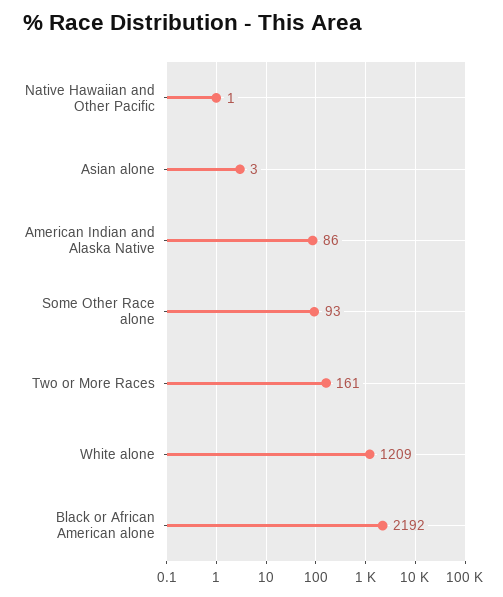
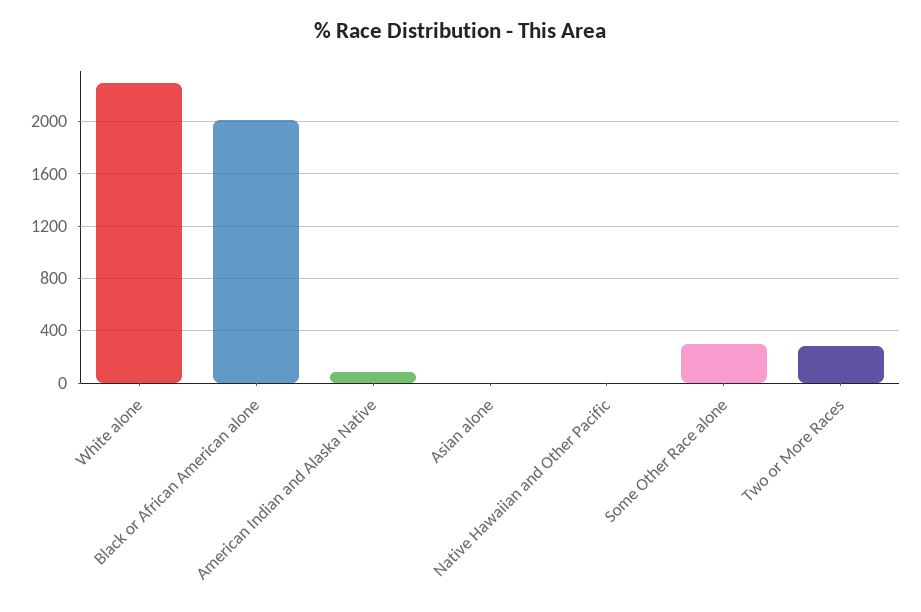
  {
    "Native Hawaiian and Other Pacific": 1,
    "Asian alone": 3,
    "American Indian and Alaska Native": 86,
-   "Some Other Race alone": 93,
+   "Some Other Race alone": 300,
-   "Two or More Races": 161,
+   "Two or More Races": 300,
-   "White alone": 1209,
+   "White alone": 2300,
-   "Black or African American alone": 2192
+   "Black or African American alone": 2000
  }

